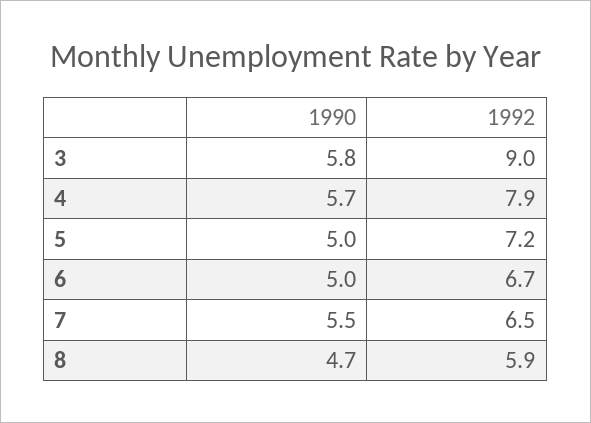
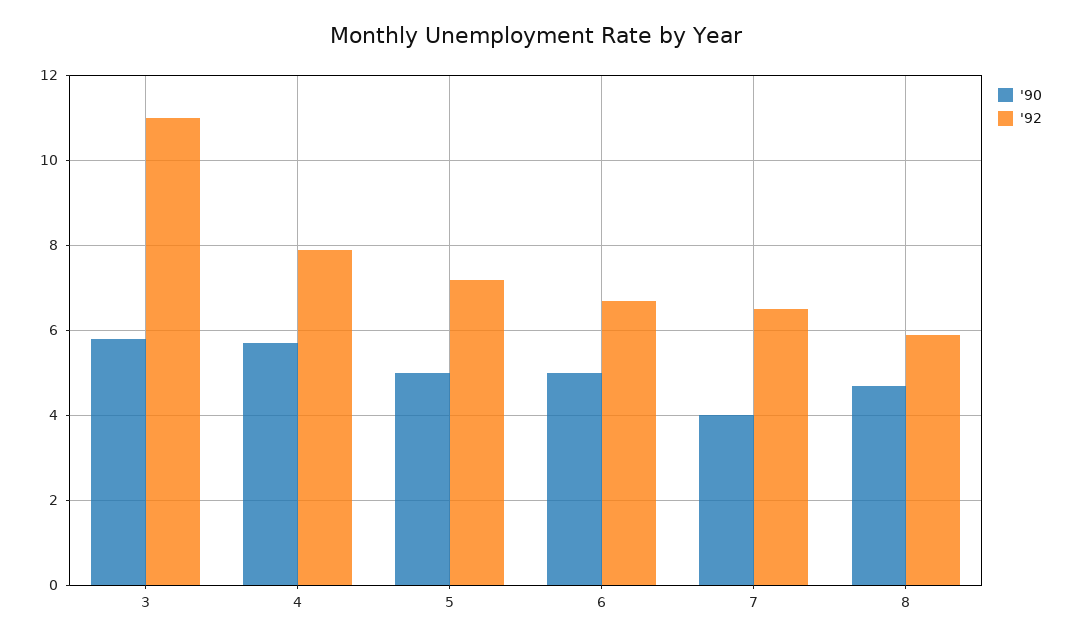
  {
    "1990": {
      "3": 5.8,
      "4": 5.7,
      "5": 5,
      "6": 5,
-     "7": 5.5,
+     "7": 4,
      "8": 4.7
    },
    "1992": {
-     "3": 9,
+     "3": 11,
      "4": 7.9,
      "5": 7.2,
      "6": 6.7,
      "7": 6.5,
      "8": 5.9
    }
  }

